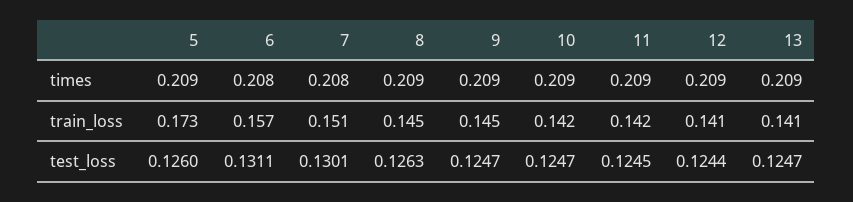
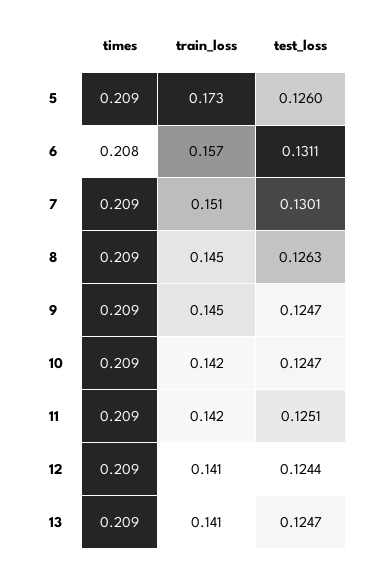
  {
    "5": {
      "times": 0.209,
      "train_loss": 0.173,
      "test_loss": 0.126
    },
    "6": {
      "times": 0.208,
      "train_loss": 0.157,
      "test_loss": 0.1311
    },
    "7": {
-     "times": 0.208,
+     "times": 0.209,
      "train_loss": 0.151,
      "test_loss": 0.1301
    },
    "8": {
      "times": 0.209,
      "train_loss": 0.145,
      "test_loss": 0.1263
    },
    "9": {
      "times": 0.209,
      "train_loss": 0.145,
      "test_loss": 0.1247
    },
    "10": {
      "times": 0.209,
      "train_loss": 0.142,
      "test_loss": 0.1247
    },
    "11": {
      "times": 0.209,
      "train_loss": 0.142,
-     "test_loss": 0.1245
+     "test_loss": 0.1251
    },
    "12": {
      "times": 0.209,
      "train_loss": 0.141,
      "test_loss": 0.1244
    },
    "13": {
      "times": 0.209,
      "train_loss": 0.141,
      "test_loss": 0.1247
    }
  }

